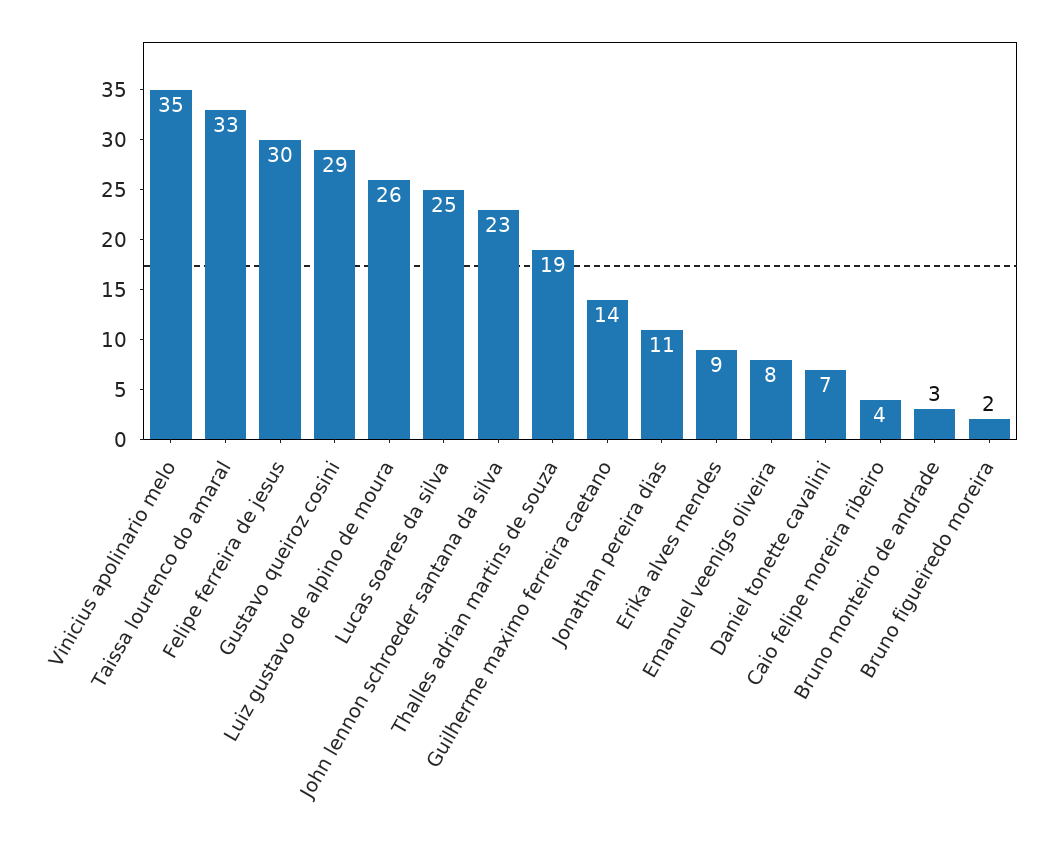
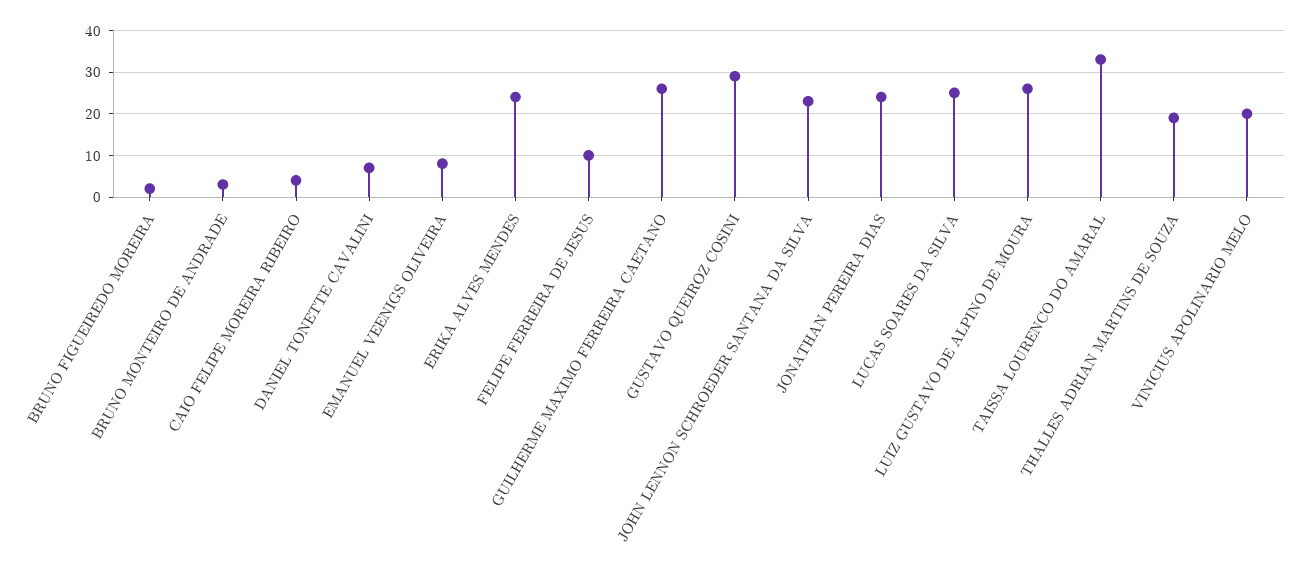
  {
-   "Vinicius apolinario melo": 35,
+   "Vinicius apolinario melo": 20,
    "Taissa lourenco do amaral": 33,
-   "Felipe ferreira de jesus": 30,
+   "Felipe ferreira de jesus": 10,
    "Gustavo queiroz cosini": 29,
    "Luiz gustavo de alpino de moura": 26,
    "Lucas soares da silva": 25,
    "John lennon schroeder santana da silva": 23,
    "Thalles adrian martins de souza": 19,
-   "Guilherme maximo ferreira caetano": 14,
+   "Guilherme maximo ferreira caetano": 25,
-   "Jonathan pereira dias": 11,
+   "Jonathan pereira dias": 25,
-   "Erika alves mendes": 9,
+   "Erika alves mendes": 25,
    "Emanuel veenigs oliveira": 8,
    "Daniel tonette cavalini": 7,
    "Caio felipe moreira ribeiro": 4,
    "Bruno monteiro de andrade": 3,
    "Bruno figueiredo moreira": 2
  }

